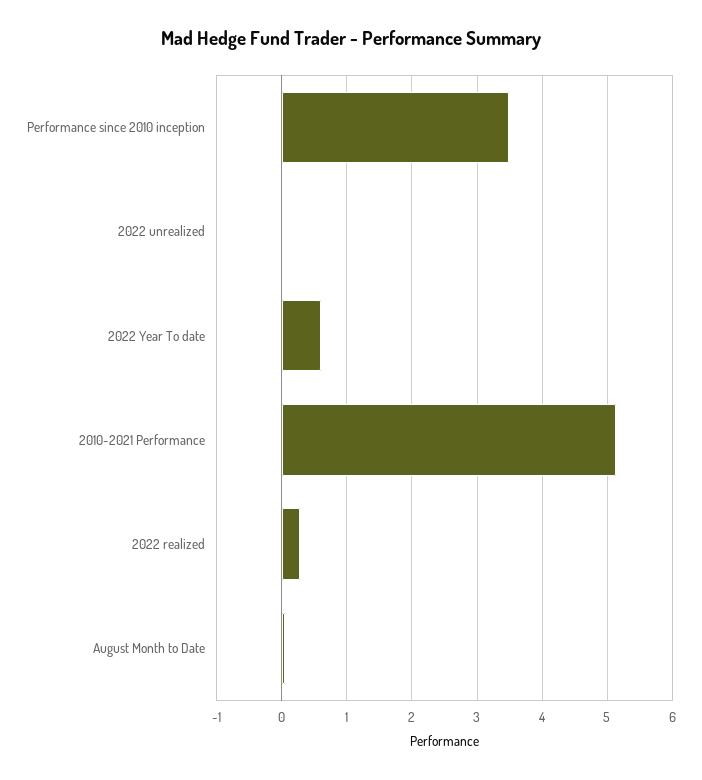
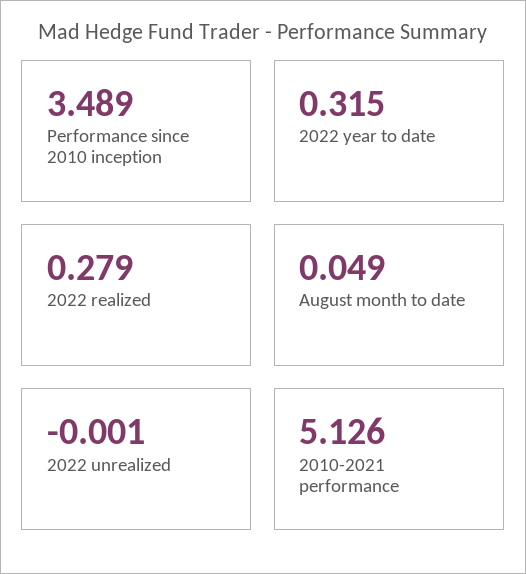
  {
    "Performance since 2010 inception": 3.489,
    "2022 unrealized": -0.001,
-   "2022 Year To date": 0.6,
+   "2022 Year To date": 0.315,
    "2010-2021 Performance": 5.126,
    "2022 realized": 0.279,
    "August Month to Date": 0.049
  }

